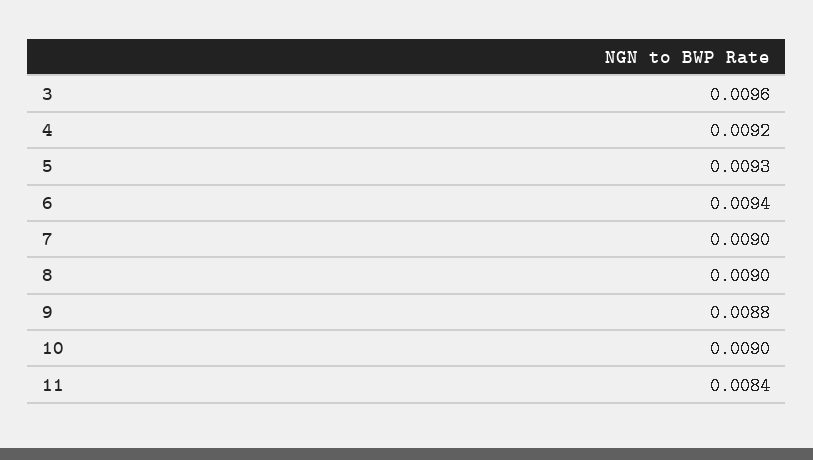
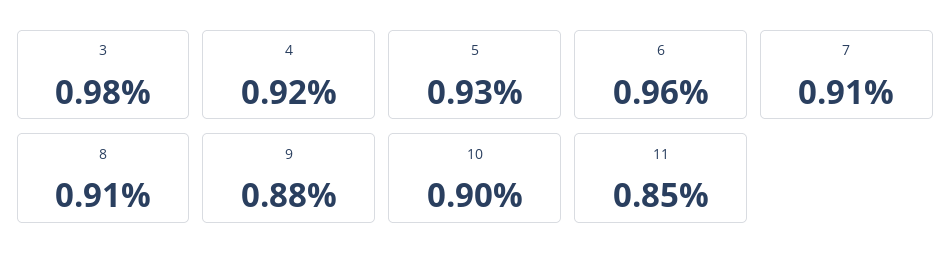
  {
-   "3": 0.0096,
+   "3": 0.0098,
    "4": 0.0092,
    "5": 0.0093,
-   "6": 0.0094,
+   "6": 0.0096,
-   "7": 0.009,
+   "7": 0.0091,
-   "8": 0.009,
+   "8": 0.0091,
    "9": 0.0088,
    "10": 0.009,
-   "11": 0.0084
+   "11": 0.0085
  }

